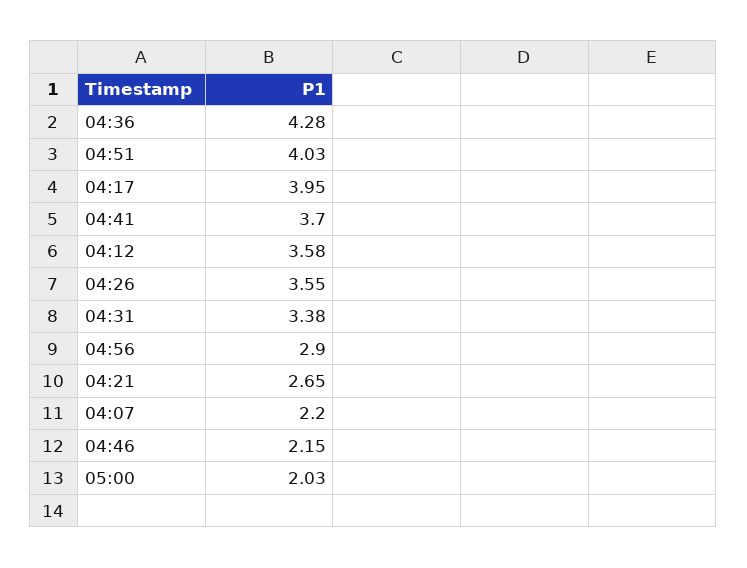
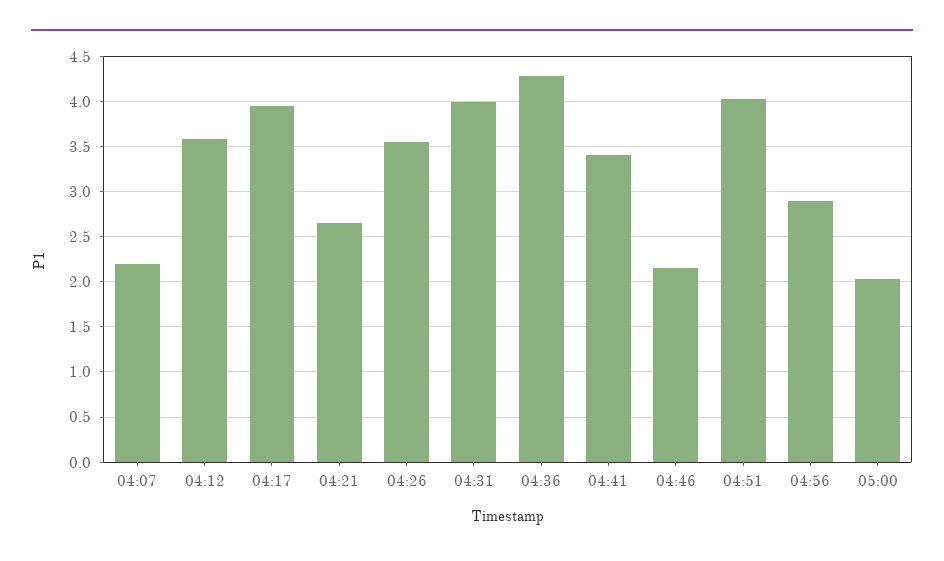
  {
    "04:36": 4.28,
    "04:51": 4.03,
    "04:17": 3.95,
-   "04:41": 3.7,
+   "04:41": 3.4,
    "04:12": 3.58,
    "04:26": 3.55,
-   "04:31": 3.38,
+   "04:31": 4,
    "04:56": 2.9,
    "04:21": 2.65,
    "04:07": 2.2,
    "04:46": 2.15,
    "05:00": 2.03
  }

